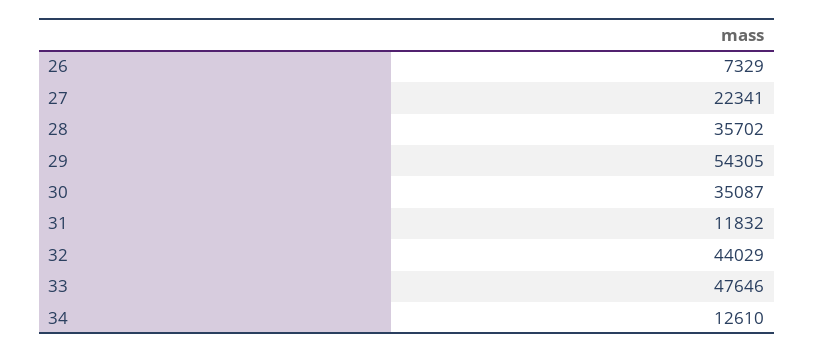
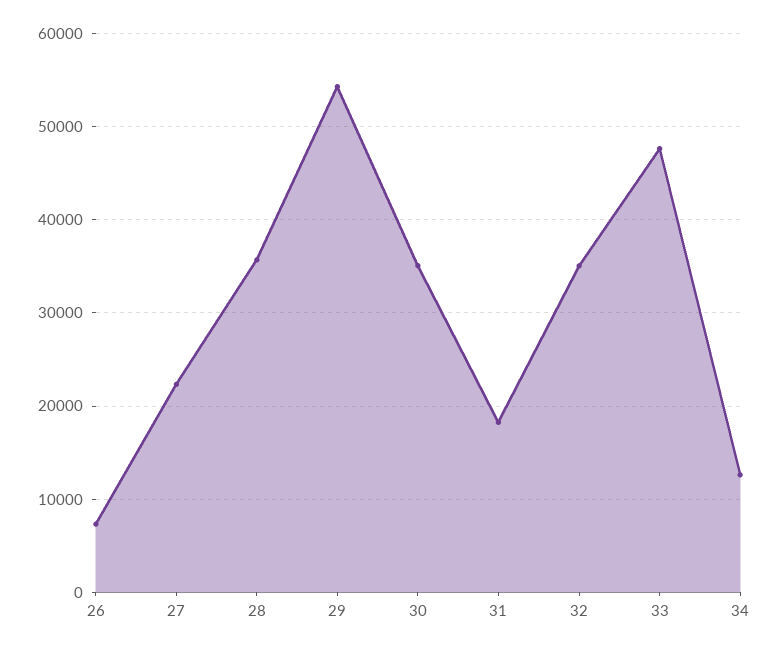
  {
    "26": 7329,
    "27": 22341,
    "28": 35702,
    "29": 54305,
    "30": 35087,
-   "31": 11832,
+   "31": 18000,
-   "32": 44029,
+   "32": 35000,
    "33": 47646,
    "34": 12610
  }

